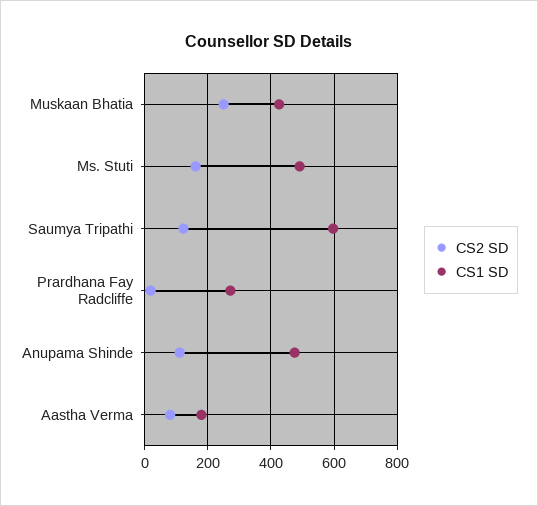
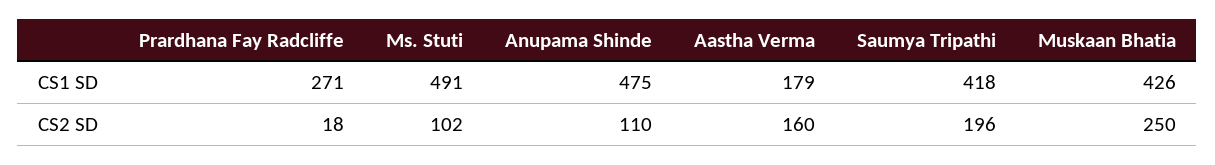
  {
    "CS2 SD": {
      "Muskaan Bhatia": 250,
-     "Ms. Stuti": 160,
+     "Ms. Stuti": 102,
-     "Saumya Tripathi": 120,
+     "Saumya Tripathi": 196,
      "Prardhana Fay Radcliffe": 18,
      "Anupama Shinde": 110,
-     "Aastha Verma": 80
+     "Aastha Verma": 160
    },
    "CS1 SD": {
      "Muskaan Bhatia": 426,
      "Ms. Stuti": 491,
-     "Saumya Tripathi": 600,
+     "Saumya Tripathi": 418,
      "Prardhana Fay Radcliffe": 271,
      "Anupama Shinde": 475,
      "Aastha Verma": 179
    }
  }

